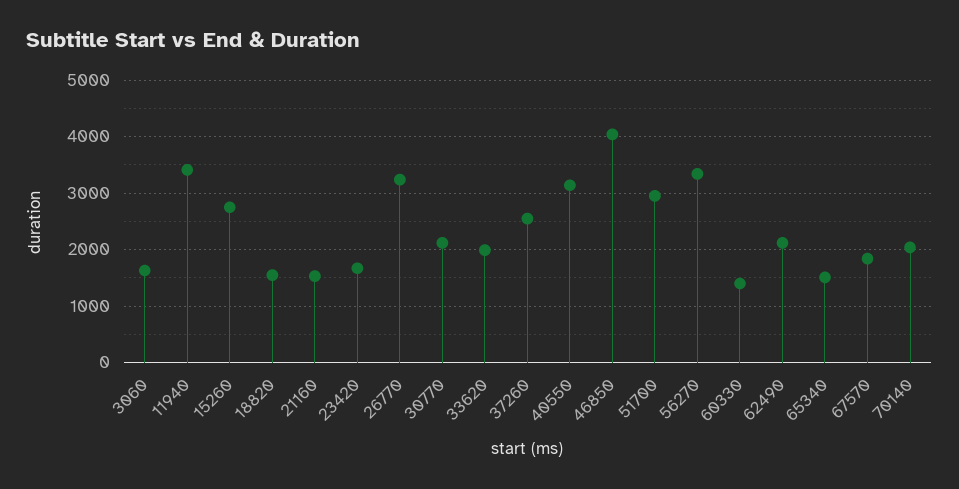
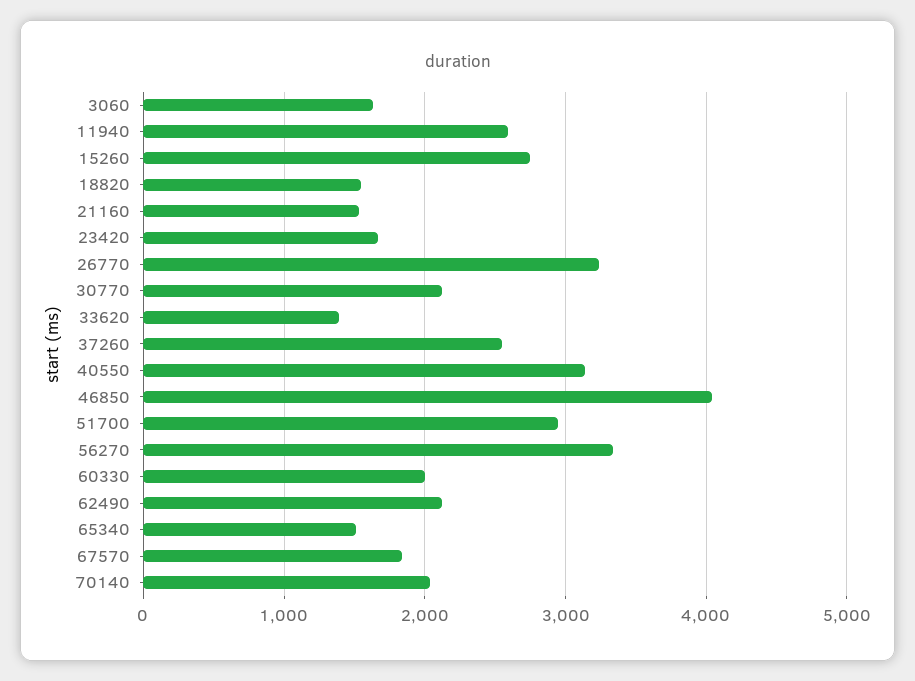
  {
    "3060": 1600,
-   "11940": 3400,
+   "11940": 2600,
    "15260": 2800,
    "18820": 1600,
    "21160": 1500,
    "23420": 1700,
    "26770": 3200,
    "30770": 2100,
-   "33620": 2000,
+   "33620": 1400,
    "37260": 2600,
    "40550": 3100,
    "46850": 4000,
    "51700": 3000,
    "56270": 3300,
-   "60330": 1400,
+   "60330": 2000,
    "62490": 2100,
    "65340": 1500,
    "67570": 1800,
    "70140": 2000
  }

